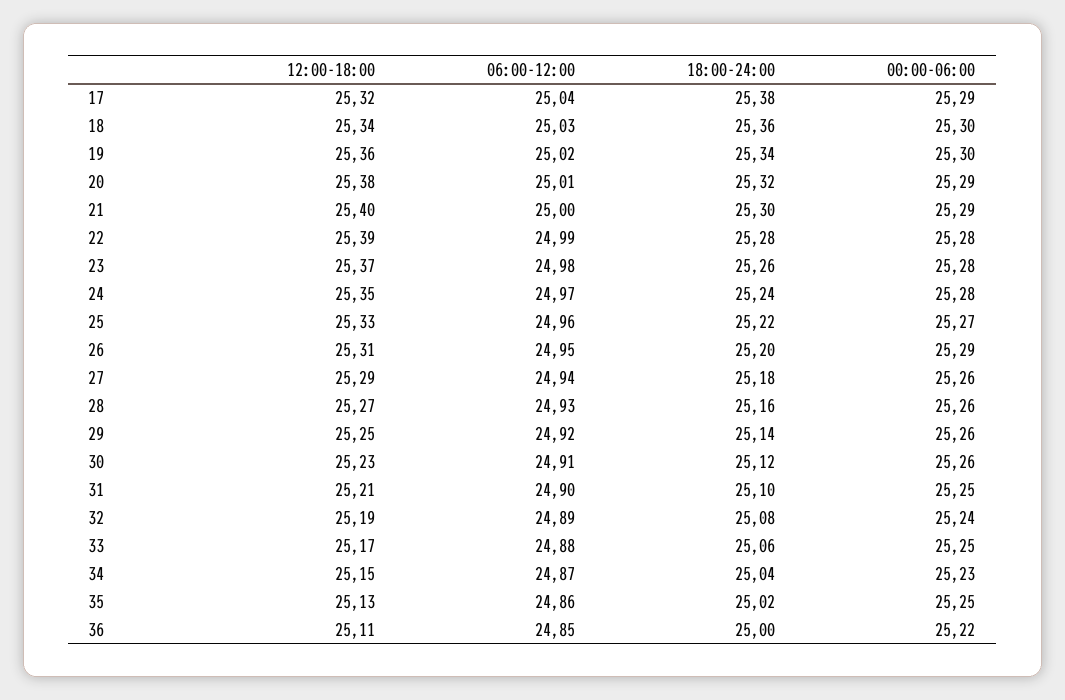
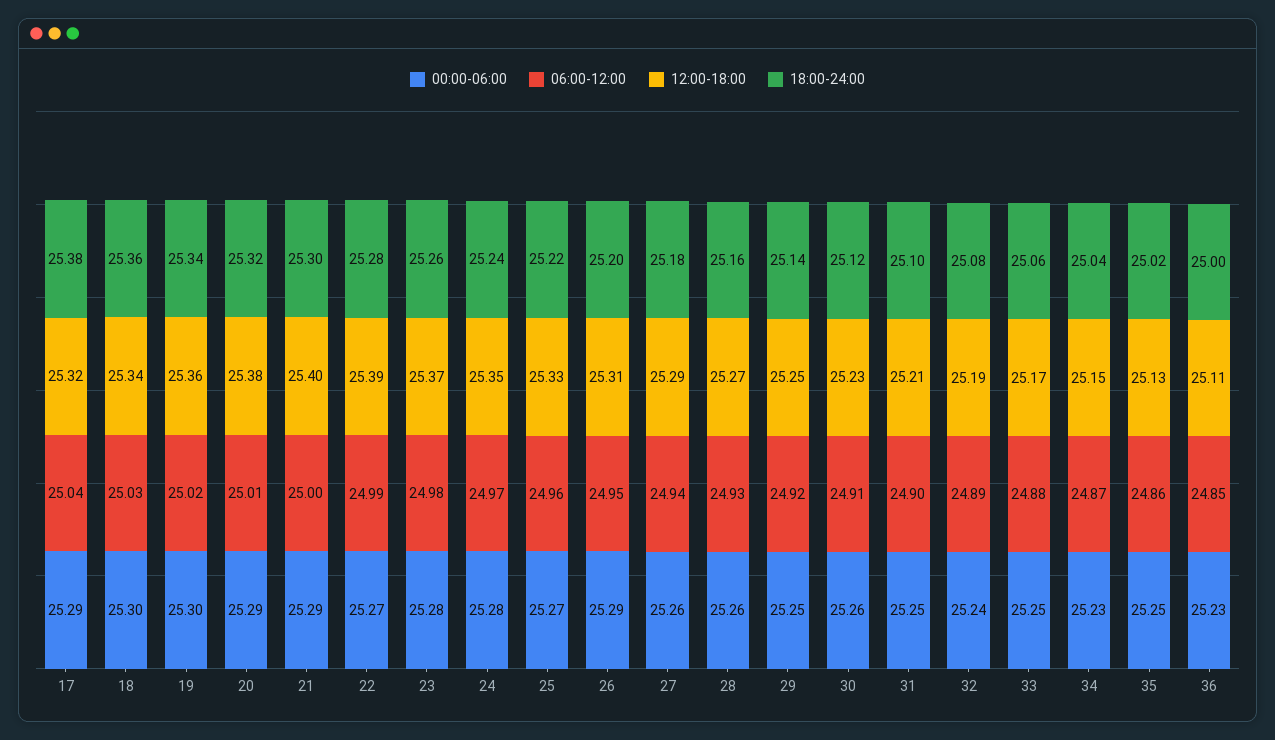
  {
    "12:00-18:00": {
      "17": 25.32,
      "18": 25.34,
      "19": 25.36,
      "20": 25.38,
      "21": 25.4,
      "22": 25.39,
      "23": 25.37,
      "24": 25.35,
      "25": 25.33,
      "26": 25.31,
      "27": 25.29,
      "28": 25.27,
      "29": 25.25,
      "30": 25.23,
      "31": 25.21,
      "32": 25.19,
      "33": 25.17,
      "34": 25.15,
      "35": 25.13,
      "36": 25.11
    },
    "06:00-12:00": {
      "17": 25.04,
      "18": 25.03,
      "19": 25.02,
      "20": 25.01,
      "21": 25,
      "22": 24.99,
      "23": 24.98,
      "24": 24.97,
      "25": 24.96,
      "26": 24.95,
      "27": 24.94,
      "28": 24.93,
      "29": 24.92,
      "30": 24.91,
      "31": 24.9,
      "32": 24.89,
      "33": 24.88,
      "34": 24.87,
      "35": 24.86,
      "36": 24.85
    },
    "18:00-24:00": {
      "17": 25.38,
      "18": 25.36,
      "19": 25.34,
      "20": 25.32,
      "21": 25.3,
      "22": 25.28,
      "23": 25.26,
      "24": 25.24,
      "25": 25.22,
      "26": 25.2,
      "27": 25.18,
      "28": 25.16,
      "29": 25.14,
      "30": 25.12,
      "31": 25.1,
      "32": 25.08,
      "33": 25.06,
      "34": 25.04,
      "35": 25.02,
      "36": 25
    },
    "00:00-06:00": {
      "17": 25.29,
      "18": 25.3,
      "19": 25.3,
      "20": 25.29,
      "21": 25.29,
-     "22": 25.28,
+     "22": 25.27,
      "23": 25.28,
      "24": 25.28,
      "25": 25.27,
      "26": 25.29,
      "27": 25.26,
      "28": 25.26,
-     "29": 25.26,
+     "29": 25.25,
      "30": 25.26,
      "31": 25.25,
      "32": 25.24,
      "33": 25.25,
      "34": 25.23,
      "35": 25.25,
-     "36": 25.22
+     "36": 25.23
    }
  }

